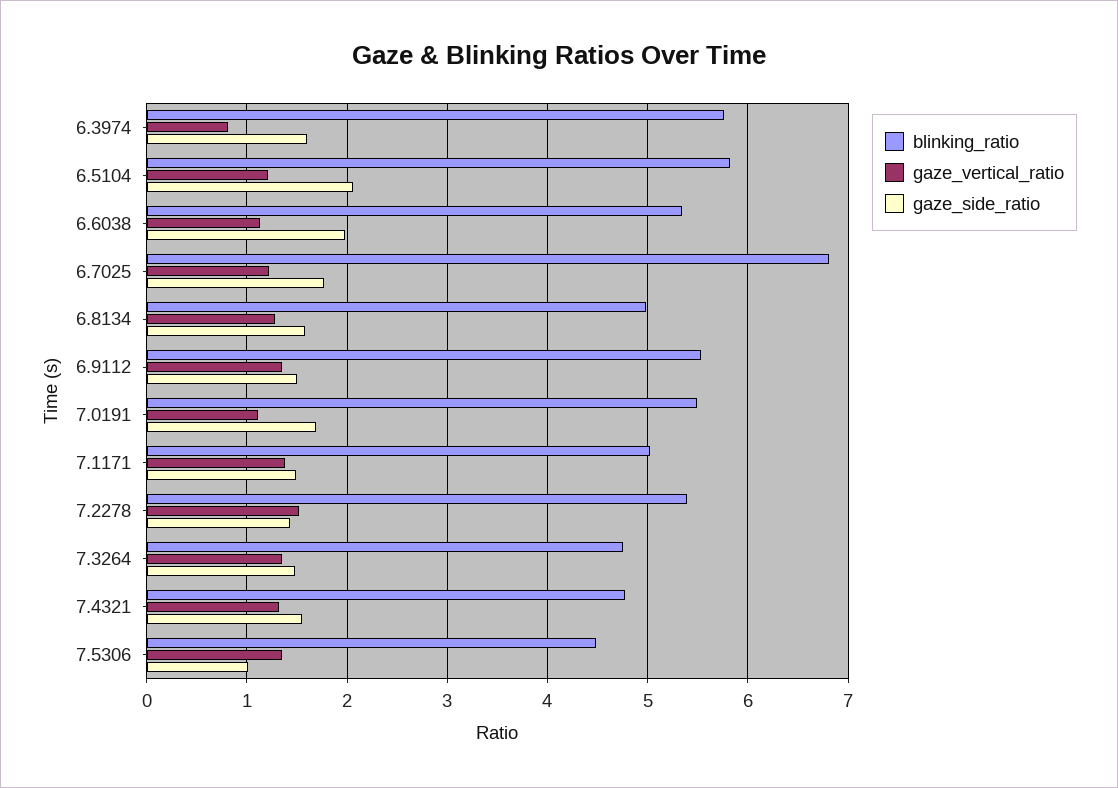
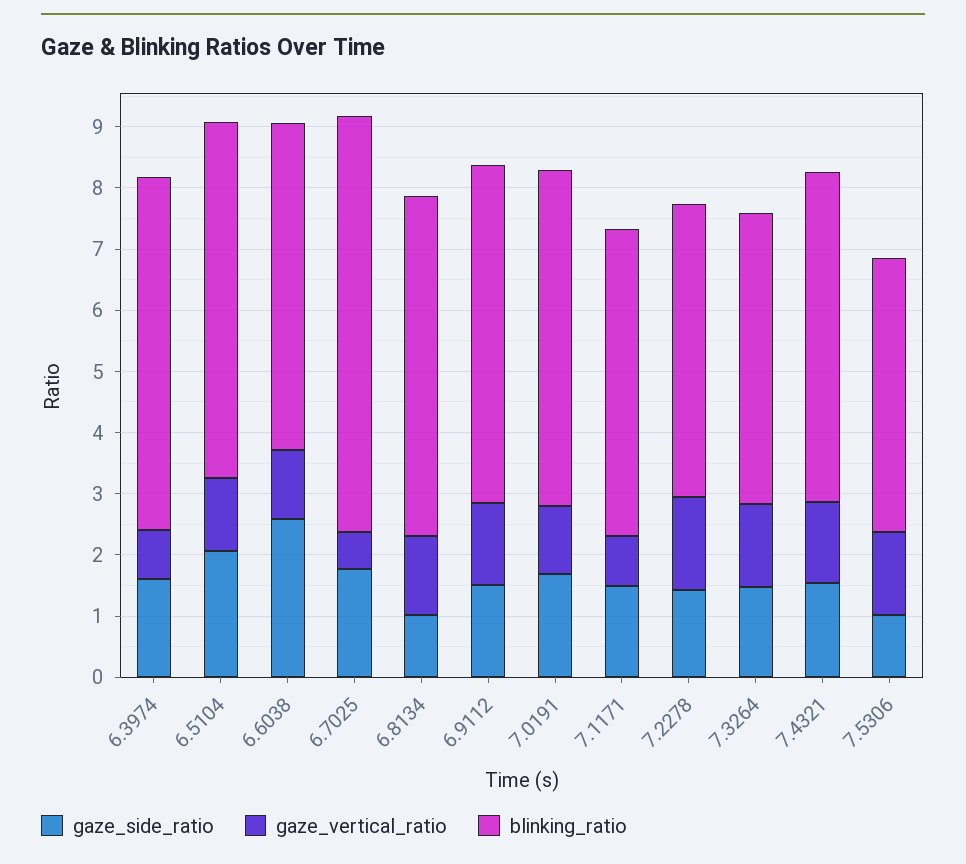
  {
    "blinking_ratio": {
      "6.3974": 5.8,
      "6.5104": 5.8,
      "6.6038": 5.3,
      "6.7025": 6.8,
-     "6.8134": 5,
+     "6.8134": 5.6,
      "6.9112": 5.5,
      "7.0191": 5.5,
      "7.1171": 5,
-     "7.2278": 5.4,
+     "7.2278": 4.8,
      "7.3264": 4.8,
-     "7.4321": 4.8,
+     "7.4321": 5.4,
      "7.5306": 4.5
    },
    "gaze_vertical_ratio": {
      "6.3974": 0.8,
      "6.5104": 1.2,
      "6.6038": 1.1,
-     "6.7025": 1.2,
+     "6.7025": 0.6,
      "6.8134": 1.3,
      "6.9112": 1.4,
      "7.0191": 1.1,
-     "7.1171": 1.4,
+     "7.1171": 0.8,
      "7.2278": 1.5,
      "7.3264": 1.4,
      "7.4321": 1.3,
      "7.5306": 1.4
    },
    "gaze_side_ratio": {
      "6.3974": 1.6,
      "6.5104": 2.1,
-     "6.6038": 2,
+     "6.6038": 2.6,
      "6.7025": 1.8,
-     "6.8134": 1.6,
+     "6.8134": 1,
      "6.9112": 1.5,
      "7.0191": 1.7,
      "7.1171": 1.5,
      "7.2278": 1.4,
      "7.3264": 1.5,
      "7.4321": 1.5,
      "7.5306": 1
    }
  }

